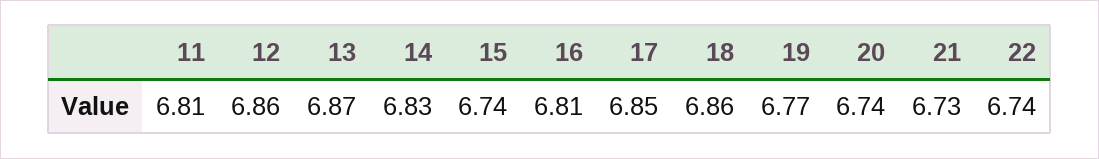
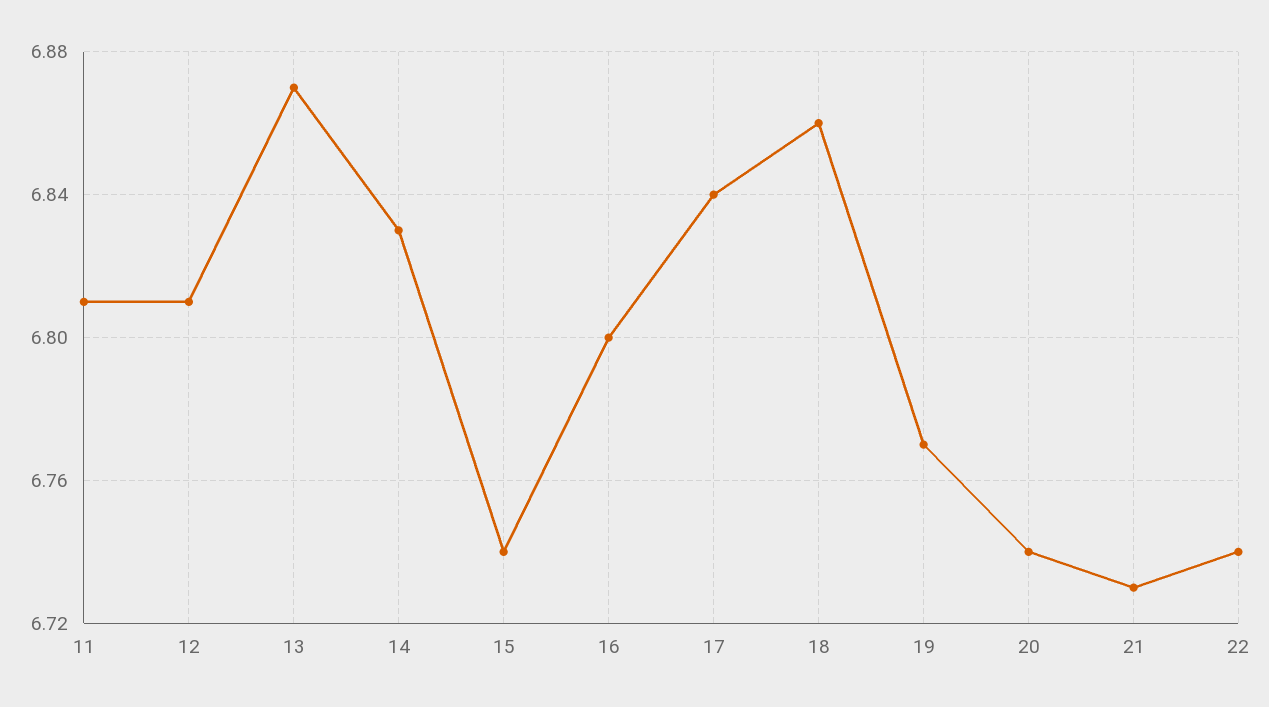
  {
    "11": 6.81,
-   "12": 6.86,
+   "12": 6.81,
    "13": 6.87,
    "14": 6.83,
    "15": 6.74,
-   "16": 6.81,
+   "16": 6.8,
-   "17": 6.85,
+   "17": 6.84,
    "18": 6.86,
    "19": 6.77,
    "20": 6.74,
    "21": 6.73,
    "22": 6.74
  }

